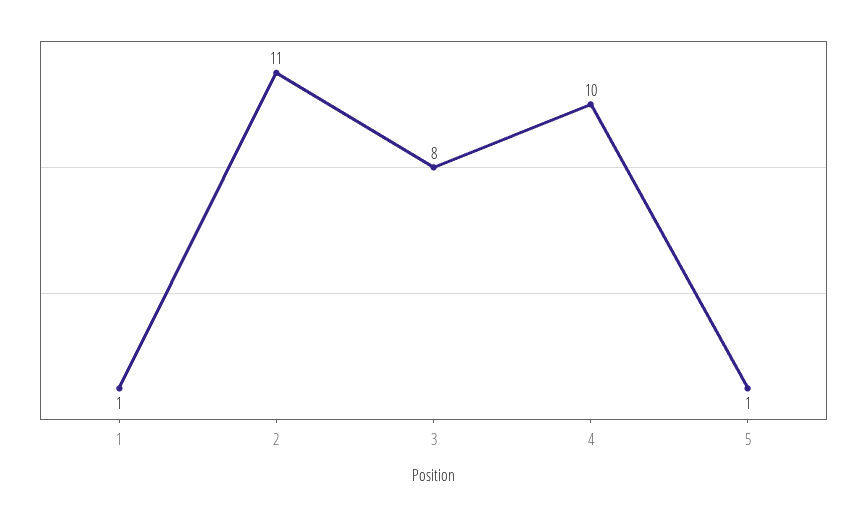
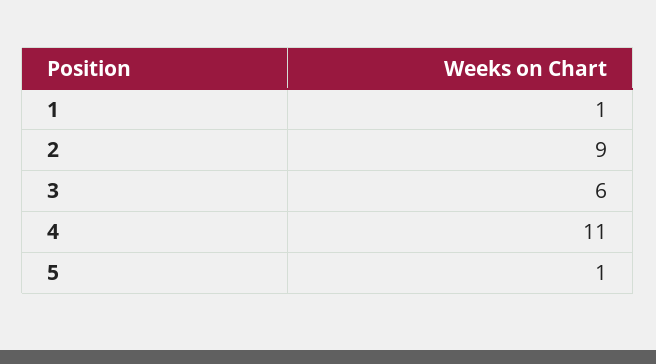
  {
    "1": 1,
-   "2": 11,
+   "2": 9,
-   "3": 8,
+   "3": 6,
-   "4": 10,
+   "4": 11,
    "5": 1
  }

